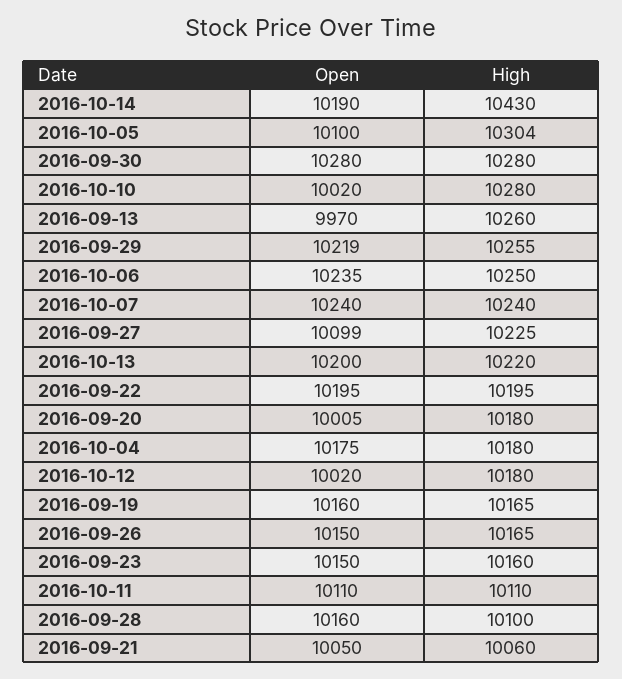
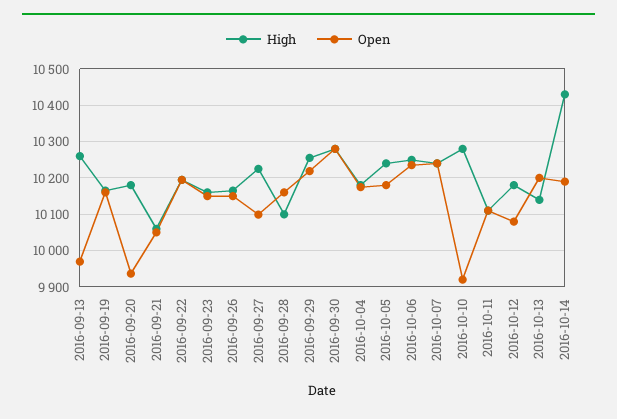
  {
    "Open": {
      "2016-10-14": 10190,
-     "2016-10-05": 10100,
+     "2016-10-05": 10180,
      "2016-09-30": 10280,
-     "2016-10-10": 10020,
+     "2016-10-10": 9920,
      "2016-09-13": 9970,
      "2016-09-29": 10219,
      "2016-10-06": 10235,
      "2016-10-07": 10240,
      "2016-09-27": 10099,
      "2016-10-13": 10200,
      "2016-09-22": 10195,
-     "2016-09-20": 10005,
+     "2016-09-20": 9940,
      "2016-10-04": 10175,
-     "2016-10-12": 10020,
+     "2016-10-12": 10080,
      "2016-09-19": 10160,
      "2016-09-26": 10150,
      "2016-09-23": 10150,
      "2016-10-11": 10110,
      "2016-09-28": 10160,
      "2016-09-21": 10050
    },
    "High": {
      "2016-10-14": 10430,
-     "2016-10-05": 10304,
+     "2016-10-05": 10240,
      "2016-09-30": 10280,
      "2016-10-10": 10280,
      "2016-09-13": 10260,
      "2016-09-29": 10255,
      "2016-10-06": 10250,
      "2016-10-07": 10240,
      "2016-09-27": 10225,
-     "2016-10-13": 10220,
+     "2016-10-13": 10140,
      "2016-09-22": 10195,
      "2016-09-20": 10180,
      "2016-10-04": 10180,
      "2016-10-12": 10180,
      "2016-09-19": 10165,
      "2016-09-26": 10165,
      "2016-09-23": 10160,
      "2016-10-11": 10110,
      "2016-09-28": 10100,
      "2016-09-21": 10060
    }
  }

